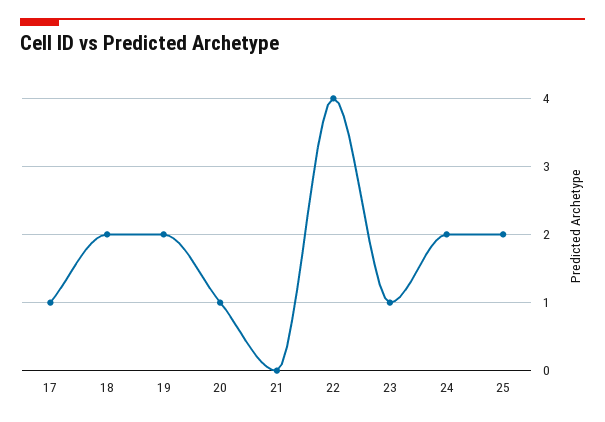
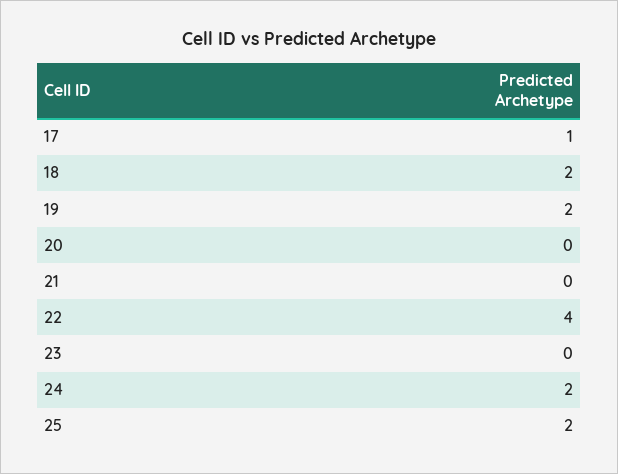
  {
    "17": 1,
    "18": 2,
    "19": 2,
-   "20": 1,
+   "20": 0,
    "21": 0,
    "22": 4,
-   "23": 1,
+   "23": 0,
    "24": 2,
    "25": 2
  }

